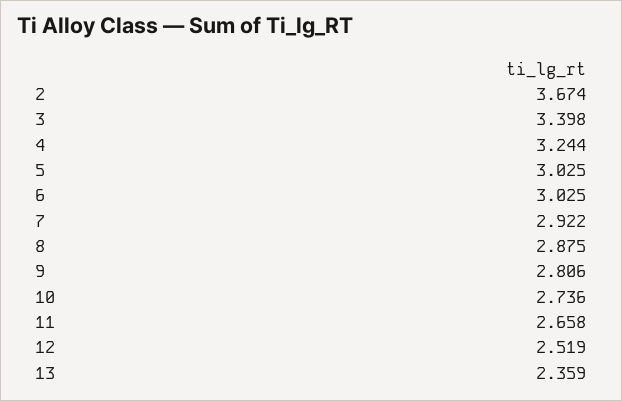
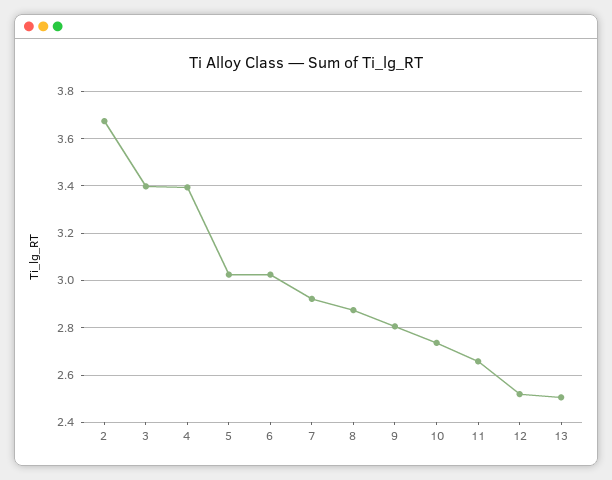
  {
    "2": 3.674,
    "3": 3.398,
-   "4": 3.244,
+   "4": 3.4,
    "5": 3.025,
    "6": 3.025,
    "7": 2.922,
    "8": 2.875,
    "9": 2.806,
    "10": 2.736,
    "11": 2.658,
    "12": 2.519,
-   "13": 2.359
+   "13": 2.5
  }

